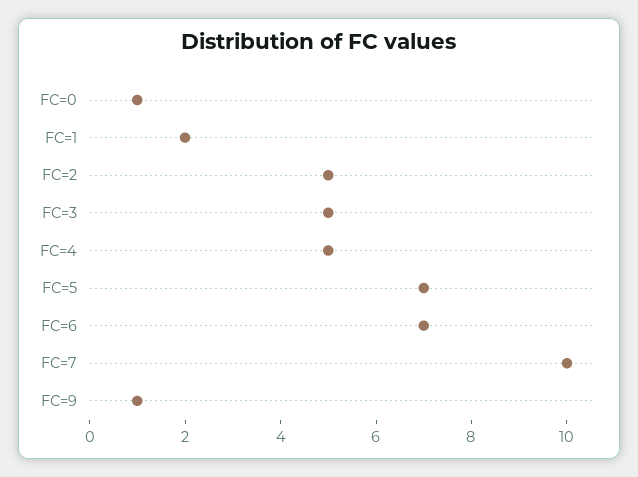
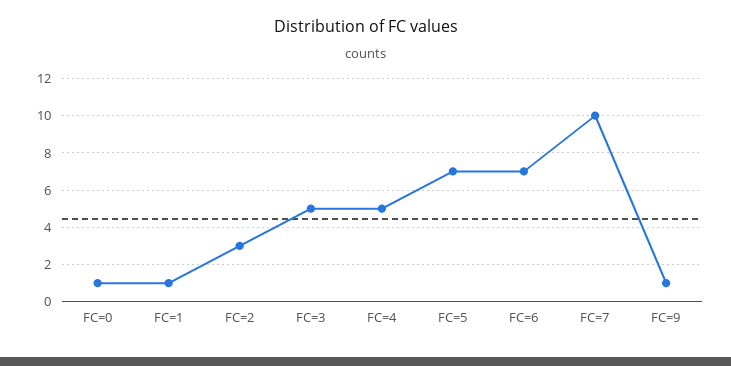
  {
    "FC=0": 1,
-   "FC=1": 2,
+   "FC=1": 1,
-   "FC=2": 5,
+   "FC=2": 3,
    "FC=3": 5,
    "FC=4": 5,
    "FC=5": 7,
    "FC=6": 7,
    "FC=7": 10,
    "FC=9": 1
  }

